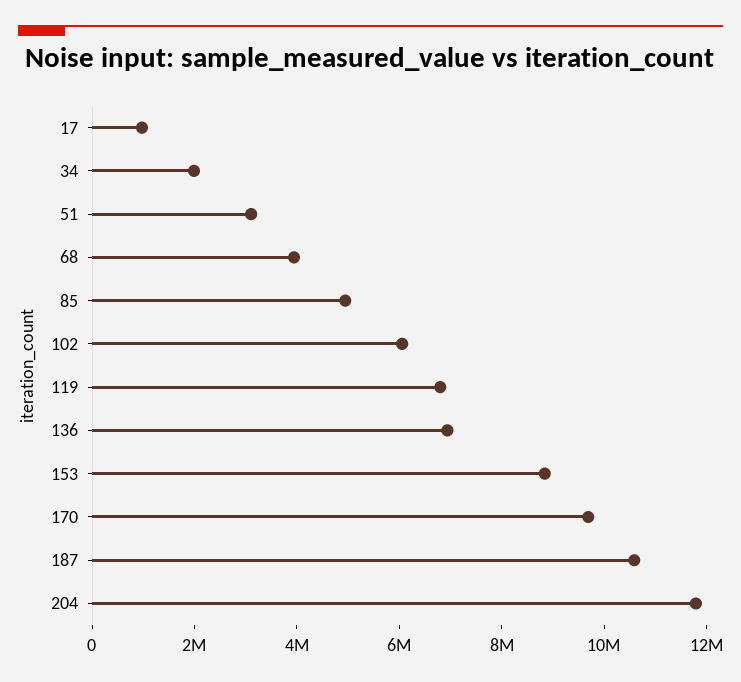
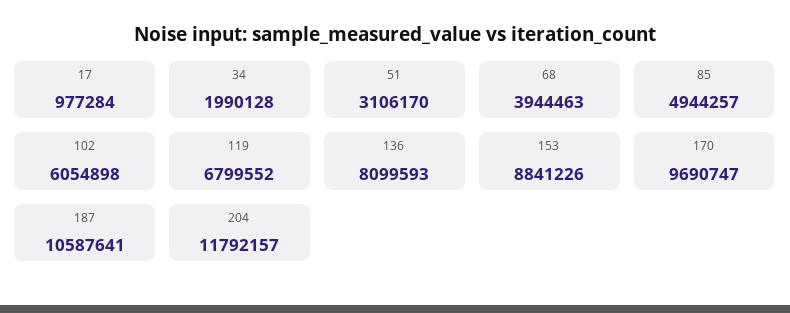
  {
    "17": 977284,
    "34": 1990128,
    "51": 3106170,
    "68": 3944463,
    "85": 4944257,
    "102": 6054898,
    "119": 6799552,
-   "136": 7000000,
+   "136": 8099593,
    "153": 8841226,
    "170": 9690747,
    "187": 10587641,
    "204": 11792157
  }

